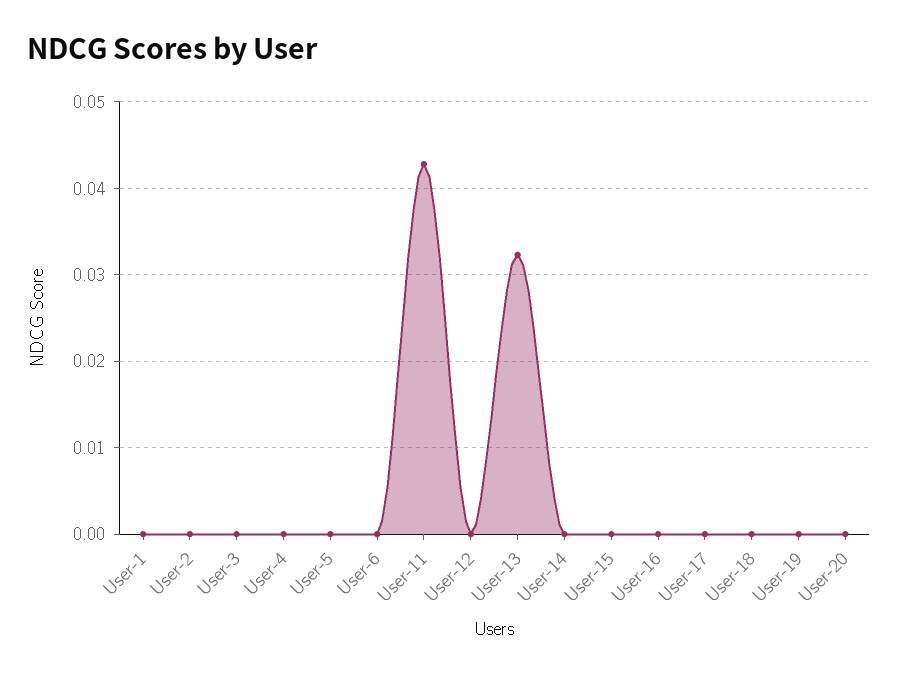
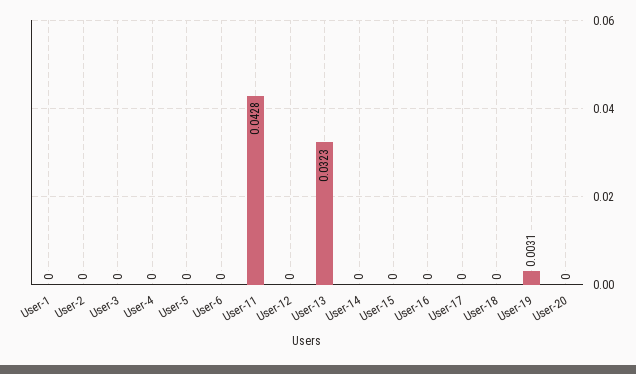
  {
    "User-1": 0,
    "User-2": 0,
    "User-3": 0,
    "User-4": 0,
    "User-5": 0,
    "User-6": 0,
    "User-11": 0.0428,
    "User-12": 0,
    "User-13": 0.0323,
    "User-14": 0,
    "User-15": 0,
    "User-16": 0,
    "User-17": 0,
    "User-18": 0,
-   "User-19": 0,
+   "User-19": 0.0031,
    "User-20": 0
  }

